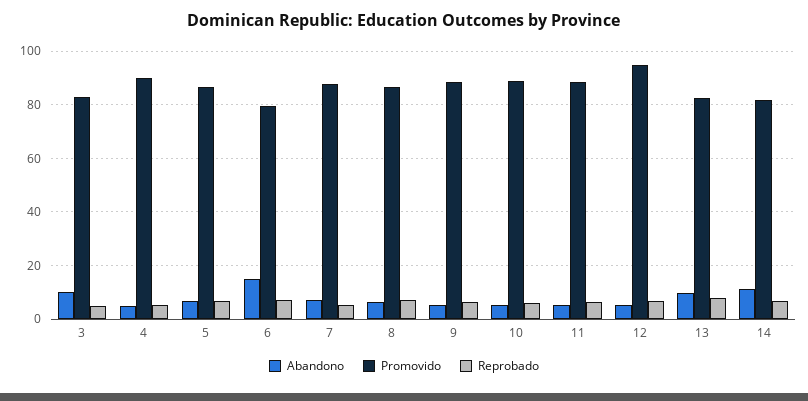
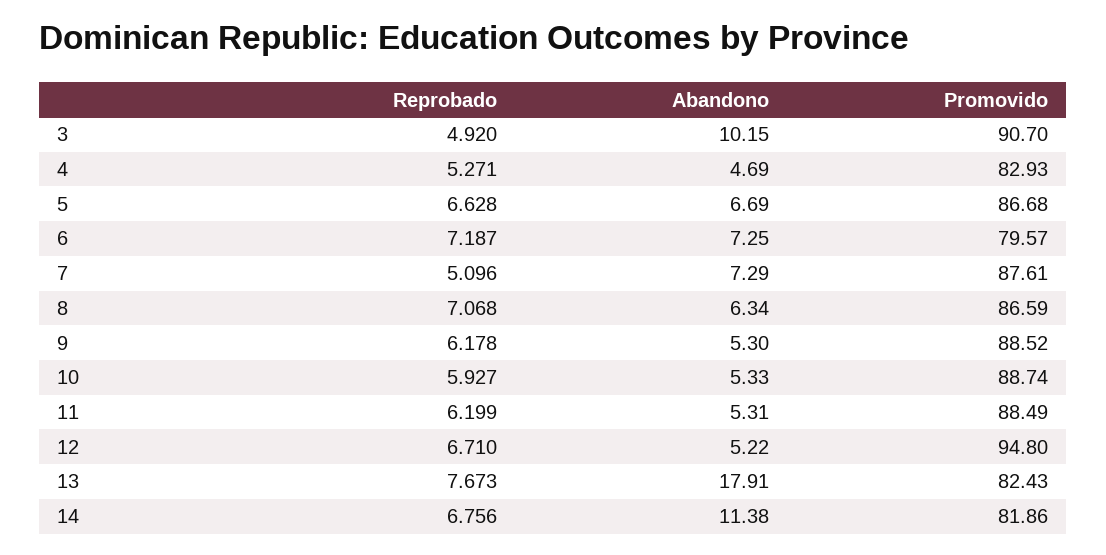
  {
    "Abandono": {
      "3": 10.15,
      "4": 4.69,
      "5": 6.69,
-     "6": 15,
+     "6": 7.25,
      "7": 7.29,
      "8": 6.34,
      "9": 5.3,
      "10": 5.33,
      "11": 5.31,
      "12": 5.22,
-     "13": 10,
+     "13": 17.91,
      "14": 11.38
    },
    "Promovido": {
-     "3": 82.5,
+     "3": 90.7,
-     "4": 90,
+     "4": 82.93,
      "5": 86.68,
      "6": 79.57,
      "7": 87.61,
      "8": 86.59,
      "9": 88.52,
      "10": 88.74,
      "11": 88.49,
      "12": 94.8,
      "13": 82.43,
      "14": 81.86
    },
    "Reprobado": {
      "3": 4.92,
      "4": 5.271,
      "5": 6.628,
      "6": 7.187,
      "7": 5.096,
      "8": 7.068,
      "9": 6.178,
      "10": 5.927,
      "11": 6.199,
      "12": 6.71,
      "13": 7.673,
      "14": 6.756
    }
  }

